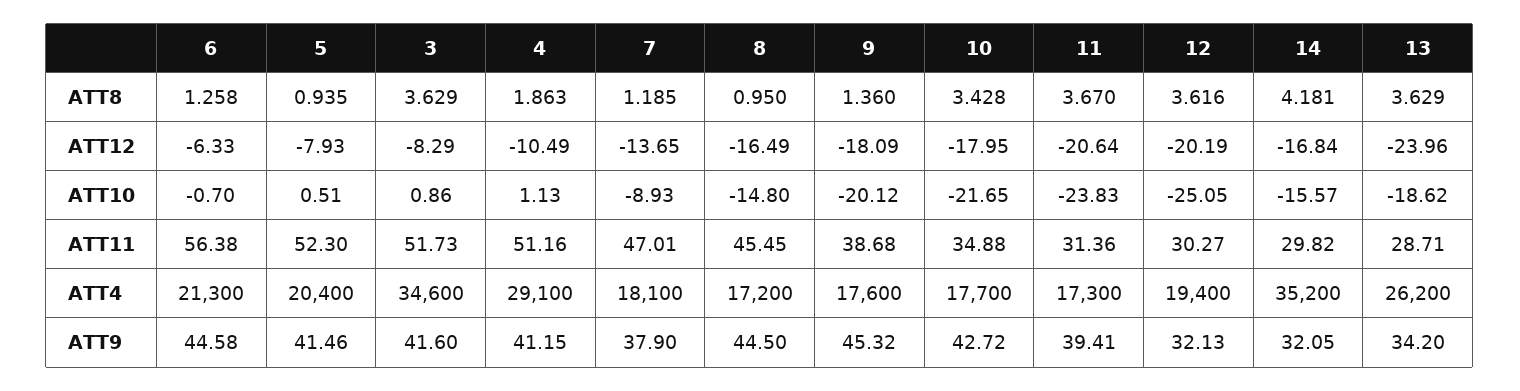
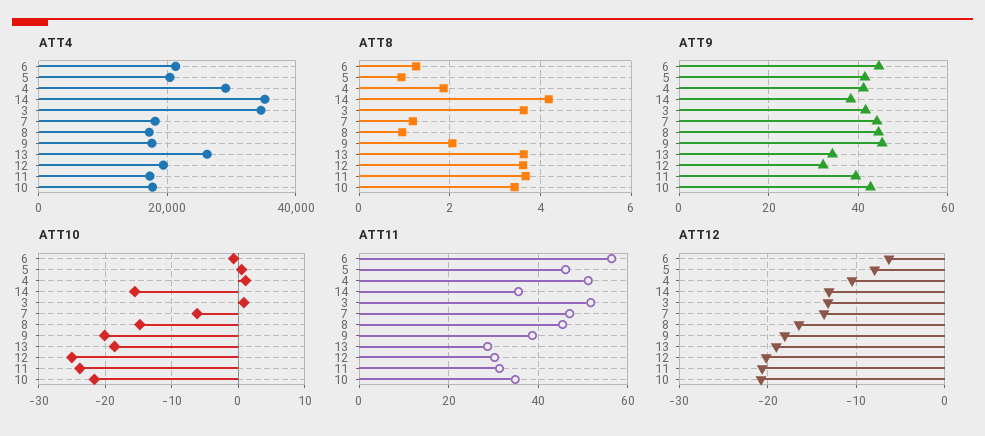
  {
    "ATT8": {
      "6": 1.258,
      "5": 0.935,
      "3": 3.629,
      "4": 1.863,
      "7": 1.185,
      "8": 0.95,
-     "9": 1.36,
+     "9": 2,
      "10": 3.428,
      "11": 3.67,
      "12": 3.616,
      "14": 4.181,
      "13": 3.629
    },
    "ATT12": {
      "6": -6.33,
      "5": -7.93,
-     "3": -8.29,
+     "3": -13,
      "4": -10.49,
      "7": -13.65,
      "8": -16.49,
      "9": -18.09,
-     "10": -17.95,
+     "10": -21,
      "11": -20.64,
      "12": -20.19,
-     "14": -16.84,
+     "14": -13,
-     "13": -23.96
+     "13": -19
    },
    "ATT10": {
      "6": -0.7,
      "5": 0.51,
      "3": 0.86,
      "4": 1.13,
-     "7": -8.93,
+     "7": -6,
      "8": -14.8,
      "9": -20.12,
      "10": -21.65,
      "11": -23.83,
      "12": -25.05,
      "14": -15.57,
      "13": -18.62
    },
    "ATT11": {
      "6": 56.38,
-     "5": 52.3,
+     "5": 46,
      "3": 51.73,
      "4": 51.16,
      "7": 47.01,
      "8": 45.45,
      "9": 38.68,
      "10": 34.88,
      "11": 31.36,
      "12": 30.27,
-     "14": 29.82,
+     "14": 36,
      "13": 28.71
    },
    "ATT4": {
      "6": 21300,
      "5": 20400,
      "3": 34600,
      "4": 29100,
      "7": 18100,
      "8": 17200,
      "9": 17600,
      "10": 17700,
      "11": 17300,
      "12": 19400,
      "14": 35200,
      "13": 26200
    },
    "ATT9": {
      "6": 44.58,
      "5": 41.46,
      "3": 41.6,
      "4": 41.15,
-     "7": 37.9,
+     "7": 44,
      "8": 44.5,
      "9": 45.32,
      "10": 42.72,
      "11": 39.41,
      "12": 32.13,
-     "14": 32.05,
+     "14": 38,
      "13": 34.2
    }
  }

